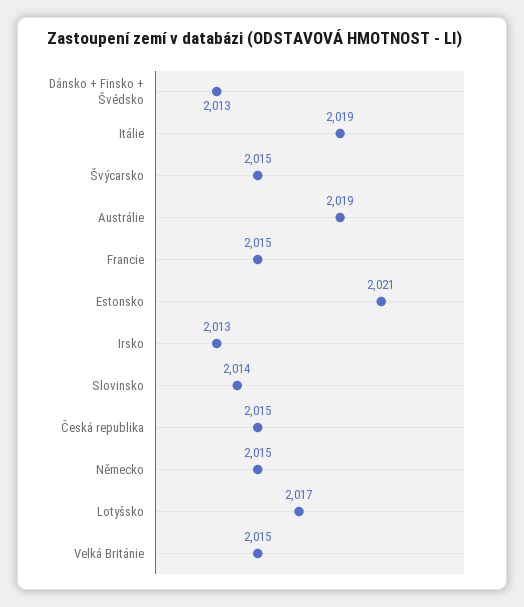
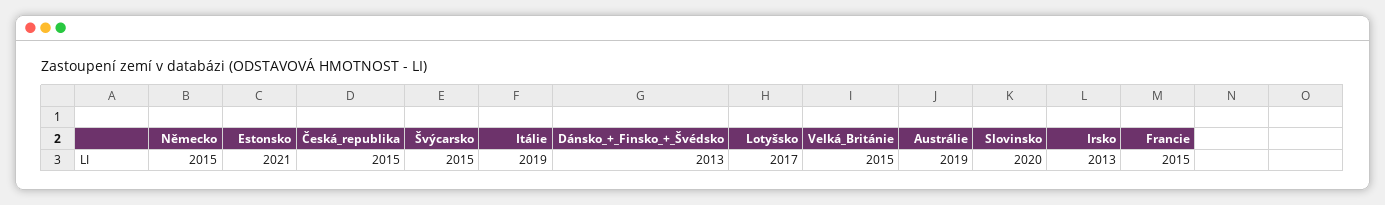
  {
    "Dánsko + Finsko + Švédsko": 2013,
    "Itálie": 2019,
    "Švýcarsko": 2015,
    "Austrálie": 2019,
    "Francie": 2015,
    "Estonsko": 2021,
    "Irsko": 2013,
-   "Slovinsko": 2014,
+   "Slovinsko": 2020,
    "Česká republika": 2015,
    "Německo": 2015,
    "Lotyšsko": 2017,
    "Velká Británie": 2015
  }

